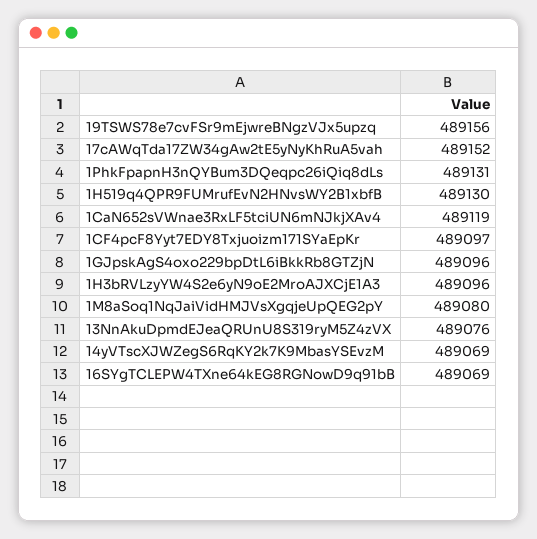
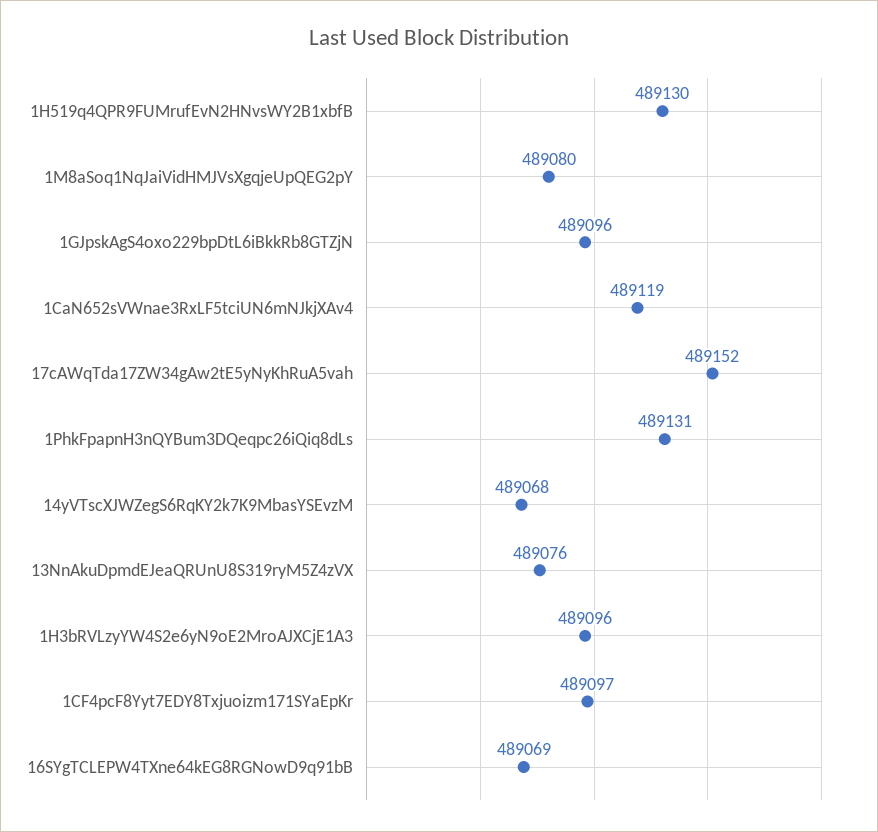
  {
-   "19TSWS78e7cvFSr9mEjwreBNgzVJx5upzq": 489156,
    "17cAWqTda17ZW34gAw2tE5yNyKhRuA5vah": 489152,
    "1PhkFpapnH3nQYBum3DQeqpc26iQiq8dLs": 489131,
    "1H519q4QPR9FUMrufEvN2HNvsWY2B1xbfB": 489130,
    "1CaN652sVWnae3RxLF5tciUN6mNJkjXAv4": 489119,
    "1CF4pcF8Yyt7EDY8Txjuoizm171SYaEpKr": 489097,
    "1GJpskAgS4oxo229bpDtL6iBkkRb8GTZjN": 489096,
    "1H3bRVLzyYW4S2e6yN9oE2MroAJXCjE1A3": 489096,
    "1M8aSoq1NqJaiVidHMJVsXgqjeUpQEG2pY": 489080,
    "13NnAkuDpmdEJeaQRUnU8S319ryM5Z4zVX": 489076,
-   "14yVTscXJWZegS6RqKY2k7K9MbasYSEvzM": 489069,
+   "14yVTscXJWZegS6RqKY2k7K9MbasYSEvzM": 489068,
    "16SYgTCLEPW4TXne64kEG8RGNowD9q91bB": 489069
  }

